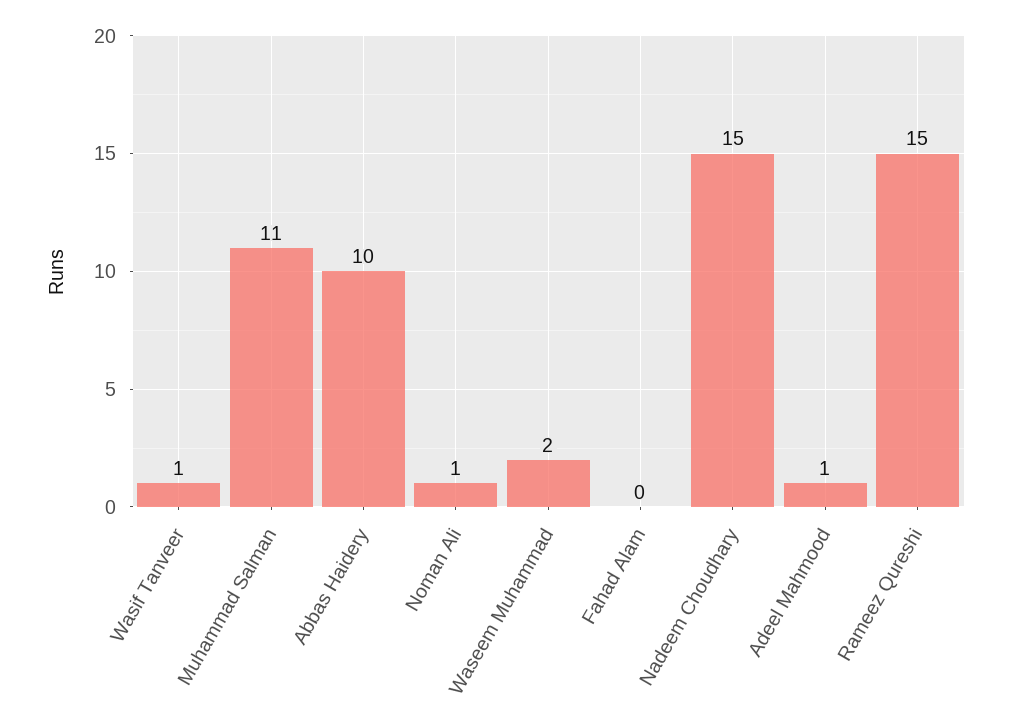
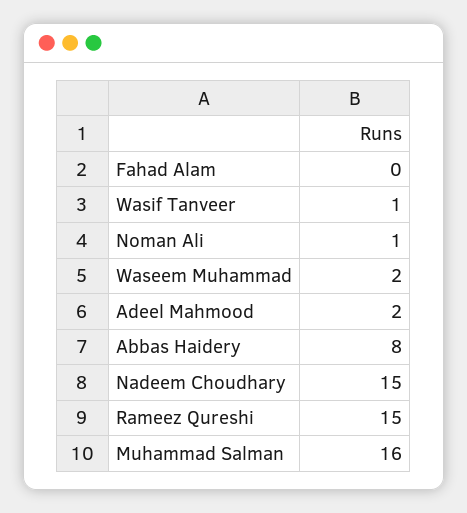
  {
    "Wasif Tanveer": 1,
-   "Muhammad Salman": 11,
+   "Muhammad Salman": 16,
-   "Abbas Haidery": 10,
+   "Abbas Haidery": 8,
    "Noman Ali": 1,
    "Waseem Muhammad": 2,
    "Fahad Alam": 0,
    "Nadeem Choudhary": 15,
-   "Adeel Mahmood": 1,
+   "Adeel Mahmood": 2,
    "Rameez Qureshi": 15
  }

